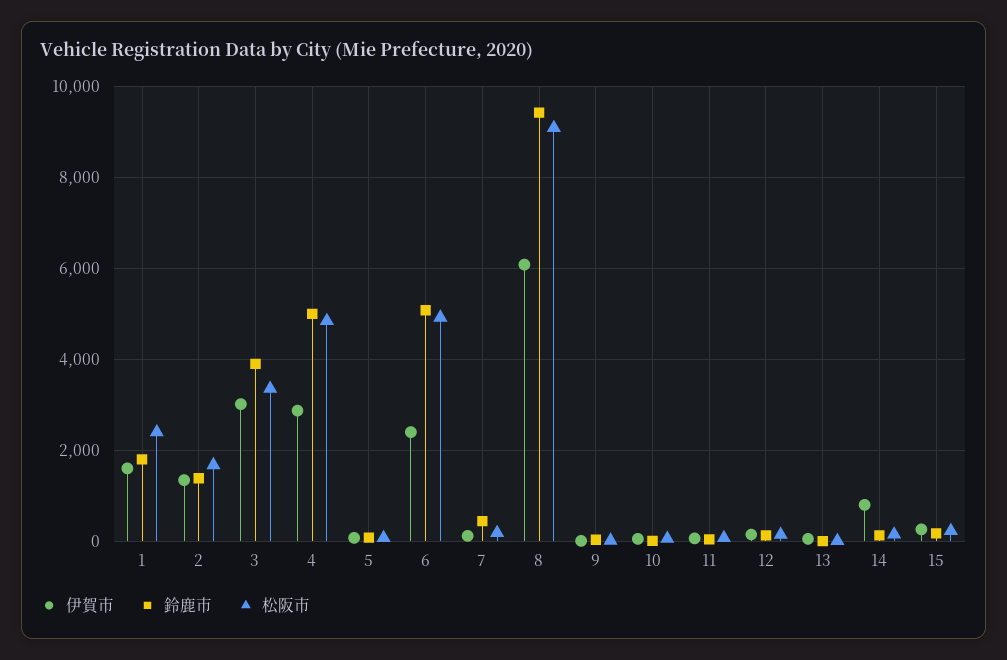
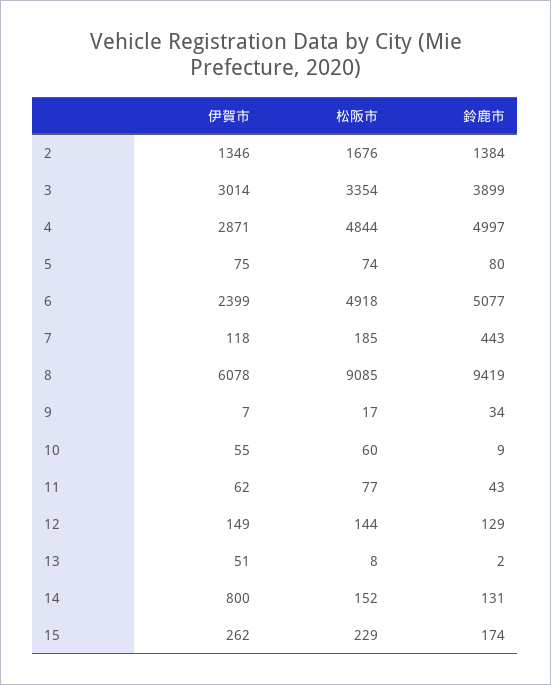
  {
    "伊賀市": {
-     "1": 1600,
      "2": 1346,
      "3": 3014,
      "4": 2871,
      "5": 75,
      "6": 2399,
      "7": 118,
      "8": 6078,
      "9": 7,
      "10": 55,
      "11": 62,
      "12": 149,
      "13": 51,
      "14": 800,
      "15": 262
    },
    "鈴鹿市": {
-     "1": 1800,
      "2": 1384,
      "3": 3899,
      "4": 4997,
      "5": 80,
      "6": 5077,
      "7": 443,
      "8": 9419,
      "9": 34,
      "10": 9,
      "11": 43,
      "12": 129,
      "13": 2,
      "14": 131,
      "15": 174
    },
    "松阪市": {
-     "1": 2400,
      "2": 1676,
      "3": 3354,
      "4": 4844,
      "5": 74,
      "6": 4918,
      "7": 185,
      "8": 9085,
      "9": 17,
      "10": 60,
      "11": 77,
      "12": 144,
      "13": 8,
      "14": 152,
      "15": 229
    }
  }

